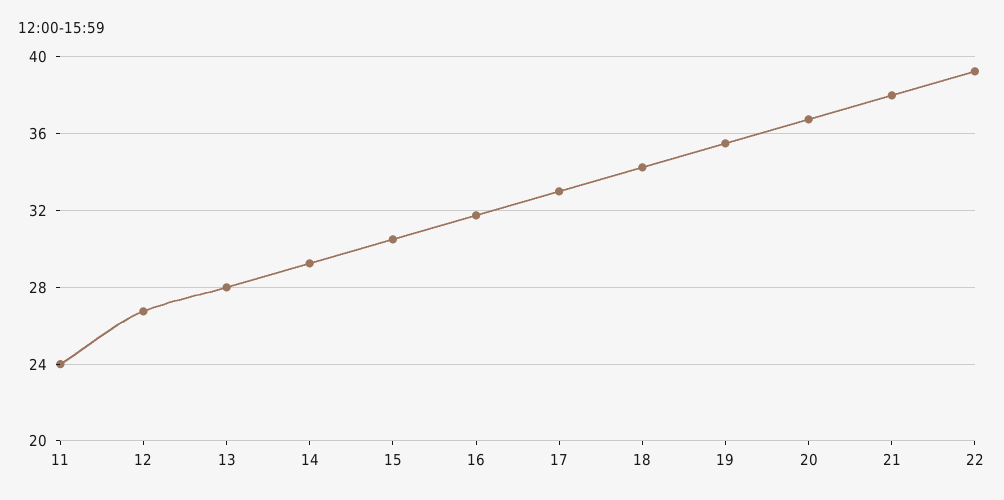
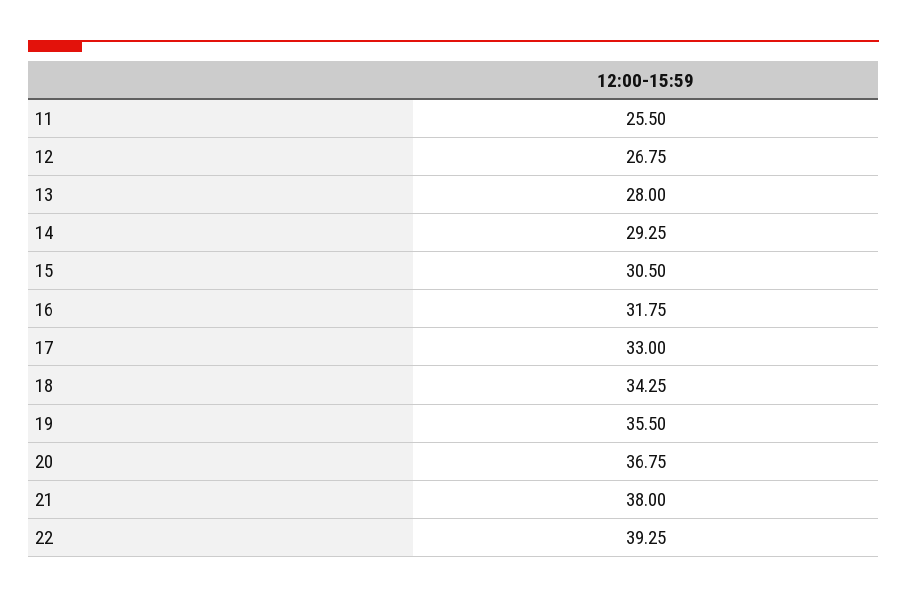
  {
-   "11": 24,
+   "11": 25.5,
    "12": 26.75,
    "13": 28,
    "14": 29.25,
    "15": 30.5,
    "16": 31.75,
    "17": 33,
    "18": 34.25,
    "19": 35.5,
    "20": 36.75,
    "21": 38,
    "22": 39.25
  }

